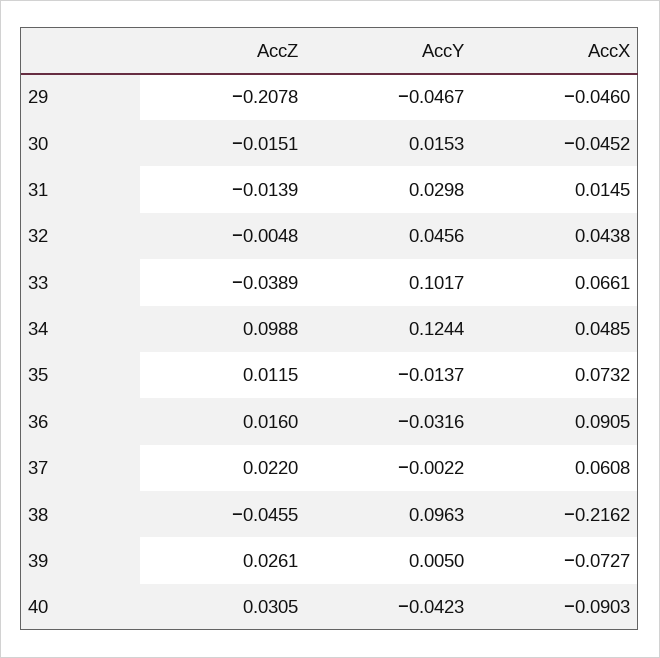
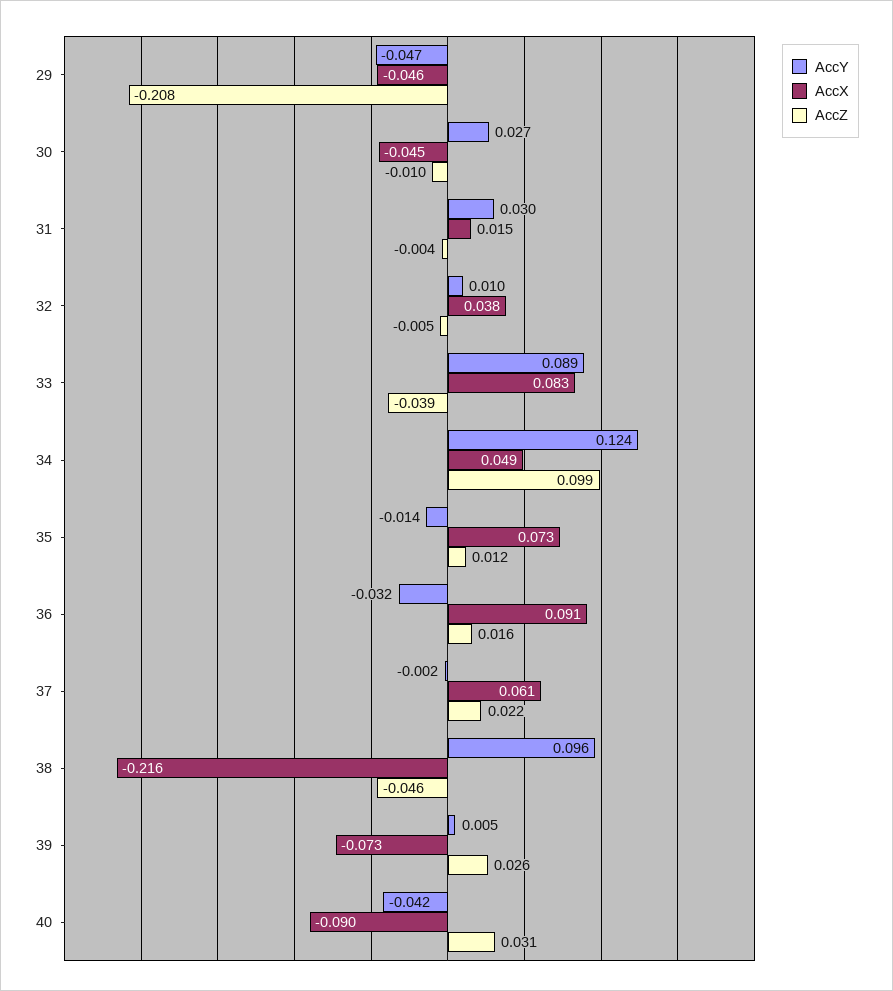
  {
    "AccZ": {
      "29": -0.2078,
-     "30": -0.0151,
+     "30": -0.01,
-     "31": -0.0139,
+     "31": -0.004,
      "32": -0.0048,
      "33": -0.0389,
      "34": 0.0988,
      "35": 0.0115,
      "36": 0.016,
      "37": 0.022,
      "38": -0.0455,
      "39": 0.0261,
      "40": 0.0305
    },
    "AccY": {
      "29": -0.0467,
-     "30": 0.0153,
+     "30": 0.027,
      "31": 0.0298,
-     "32": 0.0456,
+     "32": 0.01,
-     "33": 0.1017,
+     "33": 0.089,
      "34": 0.1244,
      "35": -0.0137,
      "36": -0.0316,
      "37": -0.0022,
      "38": 0.0963,
      "39": 0.005,
      "40": -0.0423
    },
    "AccX": {
      "29": -0.046,
      "30": -0.0452,
      "31": 0.0145,
-     "32": 0.0438,
+     "32": 0.038,
-     "33": 0.0661,
+     "33": 0.083,
      "34": 0.0485,
      "35": 0.0732,
      "36": 0.0905,
      "37": 0.0608,
      "38": -0.2162,
      "39": -0.0727,
      "40": -0.0903
    }
  }

